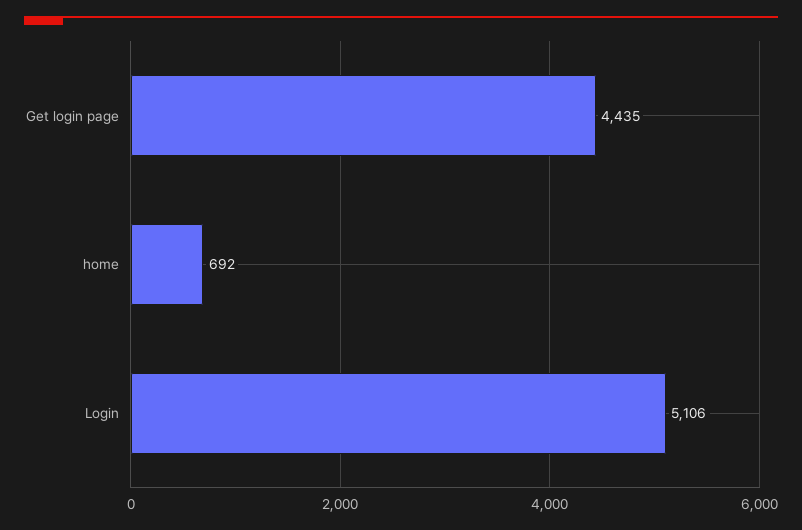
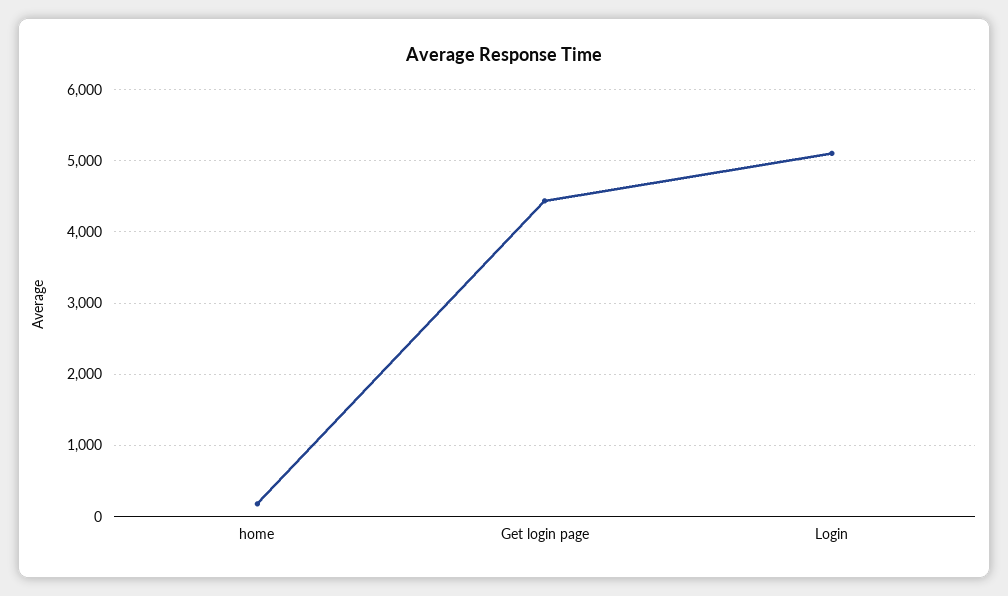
  {
    "Get login page": 4435,
-   "home": 692,
+   "home": 200,
    "Login": 5106
  }

